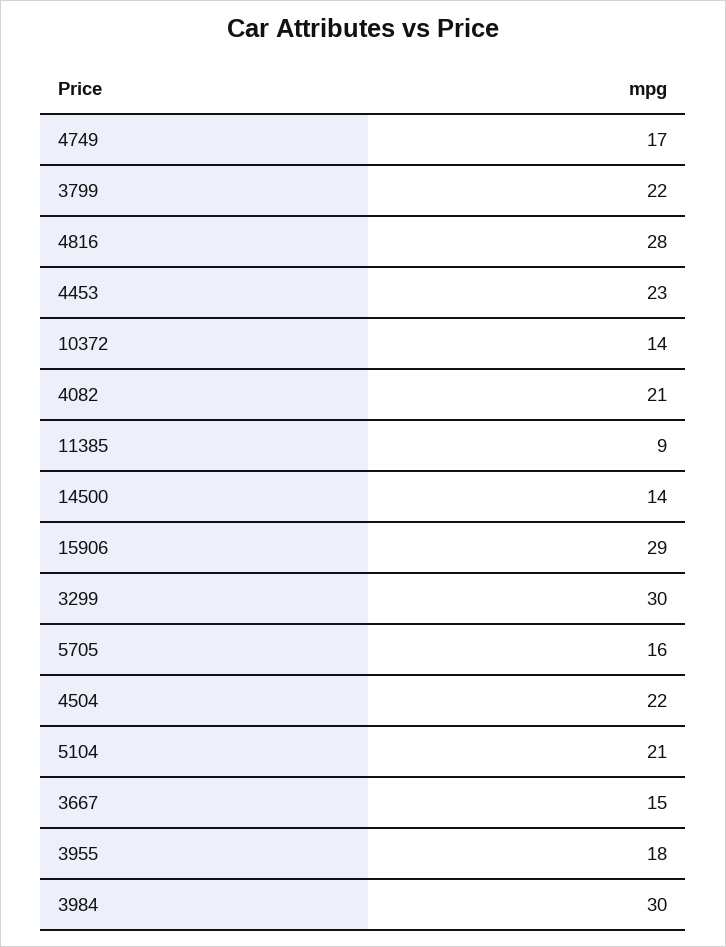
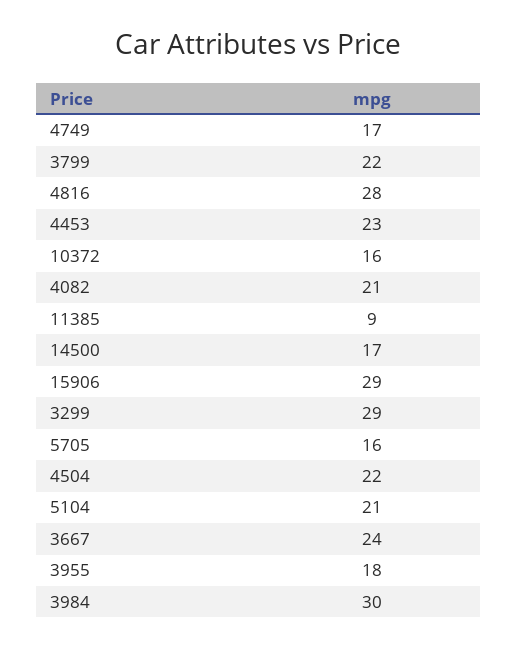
  {
    "4749": 17,
    "3799": 22,
    "4816": 28,
    "4453": 23,
-   "10372": 14,
+   "10372": 16,
    "4082": 21,
    "11385": 9,
-   "14500": 14,
+   "14500": 17,
    "15906": 29,
-   "3299": 30,
+   "3299": 29,
    "5705": 16,
    "4504": 22,
    "5104": 21,
-   "3667": 15,
+   "3667": 24,
    "3955": 18,
    "3984": 30
  }

